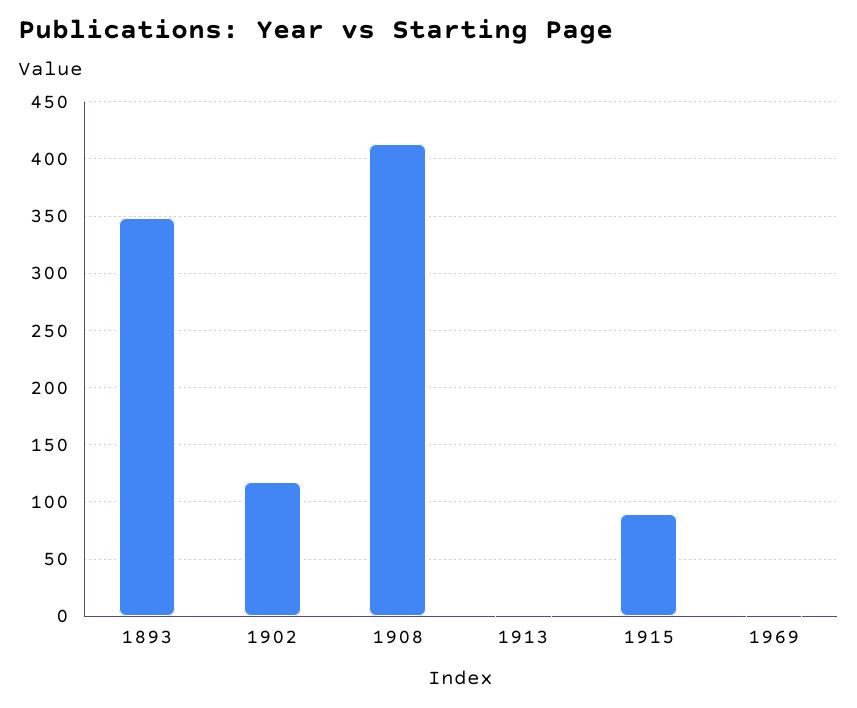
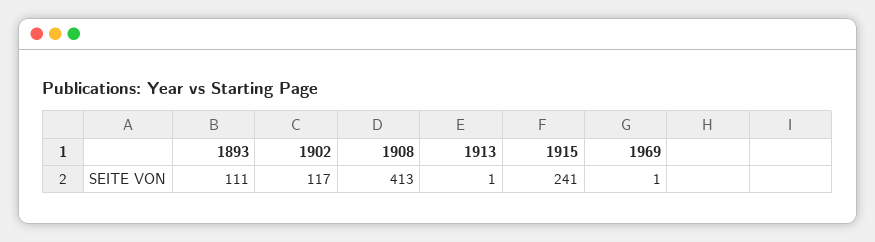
  {
-   "1893": 350,
+   "1893": 111,
    "1902": 117,
    "1908": 413,
    "1913": 1,
-   "1915": 90,
+   "1915": 241,
    "1969": 1
  }

